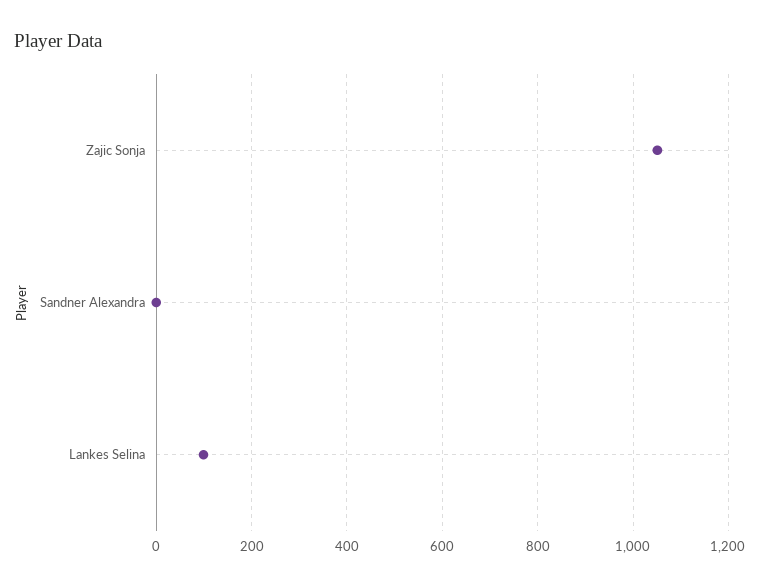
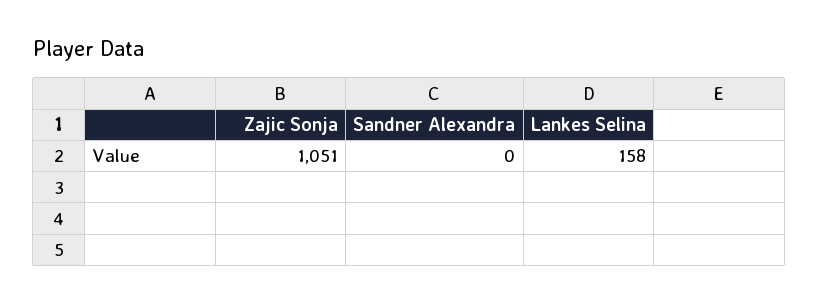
  {
    "Zajic Sonja": 1051,
    "Sandner Alexandra": 0,
-   "Lankes Selina": 100
+   "Lankes Selina": 158
  }

